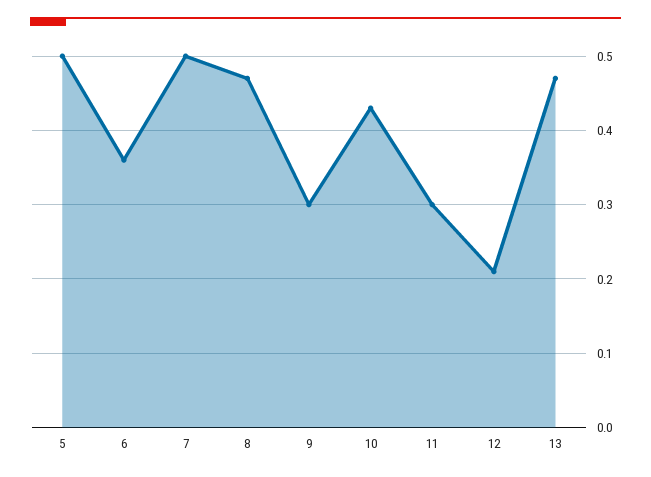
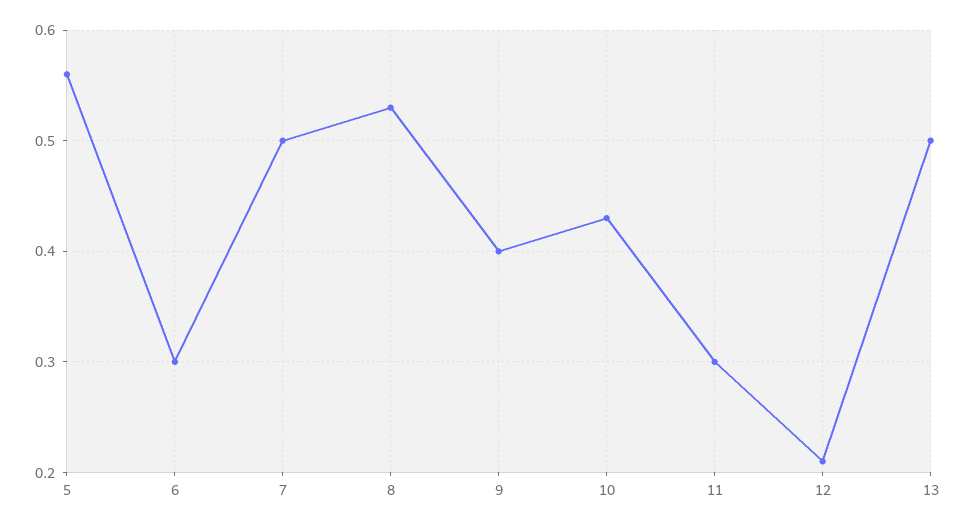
  {
-   "5": 0.5,
+   "5": 0.56,
-   "6": 0.36,
+   "6": 0.3,
    "7": 0.5,
-   "8": 0.47,
+   "8": 0.53,
-   "9": 0.3,
+   "9": 0.4,
    "10": 0.43,
    "11": 0.3,
    "12": 0.21,
-   "13": 0.47
+   "13": 0.5
  }

